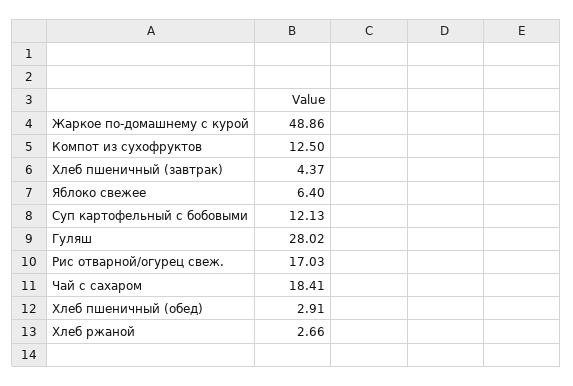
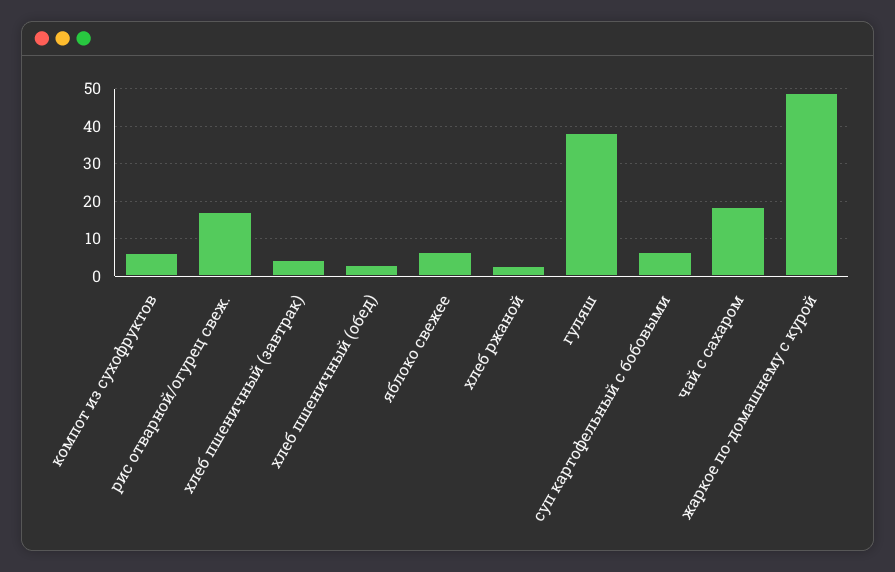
  {
    "Жаркое по-домашнему с курой": 48.86,
-   "Компот из сухофруктов": 12.5,
+   "Компот из сухофруктов": 6,
    "Хлеб пшеничный (завтрак)": 4.37,
    "Яблоко свежее": 6.4,
-   "Суп картофельный с бобовыми": 12.13,
+   "Суп картофельный с бобовыми": 6,
-   "Гуляш": 28.02,
+   "Гуляш": 38,
    "Рис отварной/огурец свеж.": 17.03,
    "Чай с сахаром": 18.41,
    "Хлеб пшеничный (обед)": 2.91,
    "Хлеб ржаной": 2.66
  }

